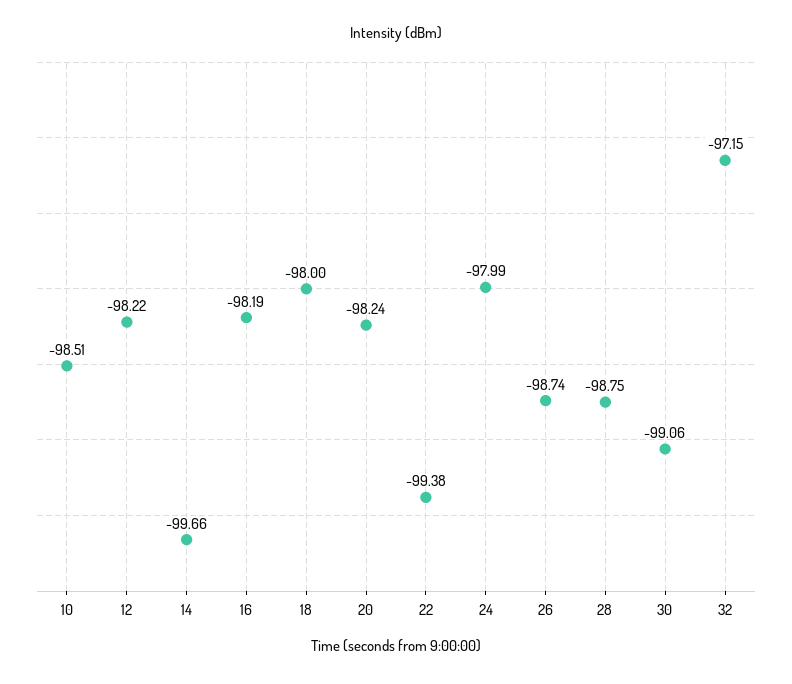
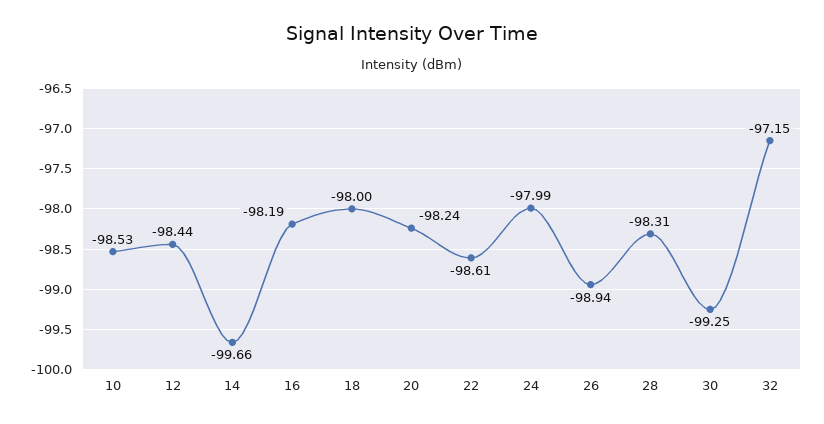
  {
-   "10": -98.51,
+   "10": -98.53,
-   "12": -98.22,
+   "12": -98.44,
    "14": -99.66,
    "16": -98.19,
    "18": -98,
    "20": -98.24,
-   "22": -99.38,
+   "22": -98.61,
    "24": -97.99,
-   "26": -98.74,
+   "26": -98.94,
-   "28": -98.75,
+   "28": -98.31,
-   "30": -99.06,
+   "30": -99.25,
    "32": -97.15
  }

